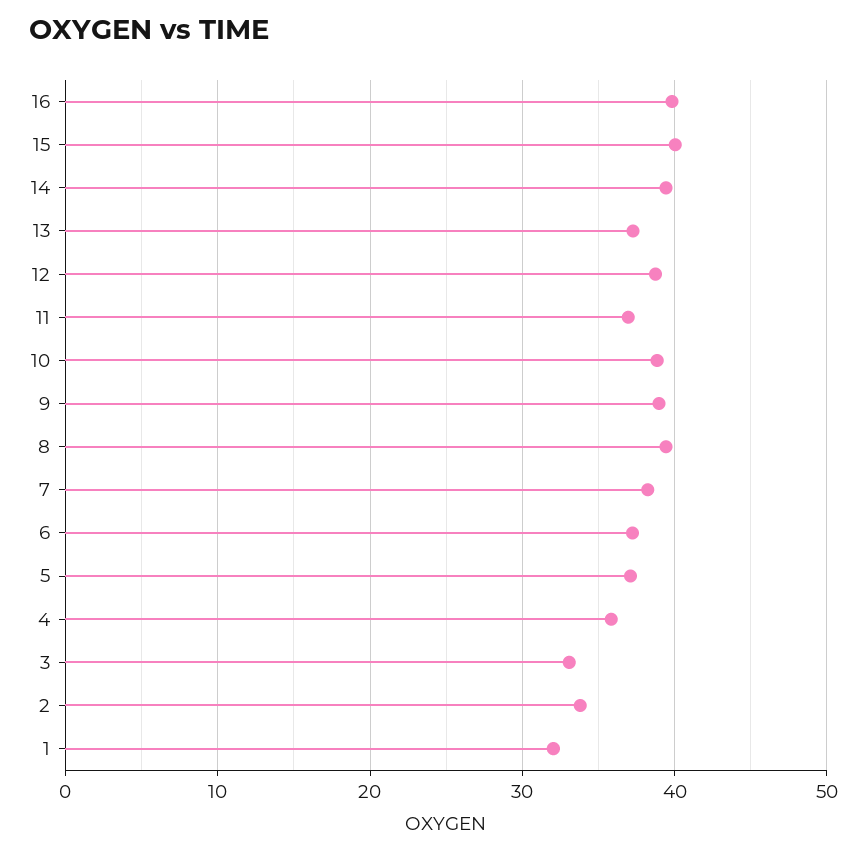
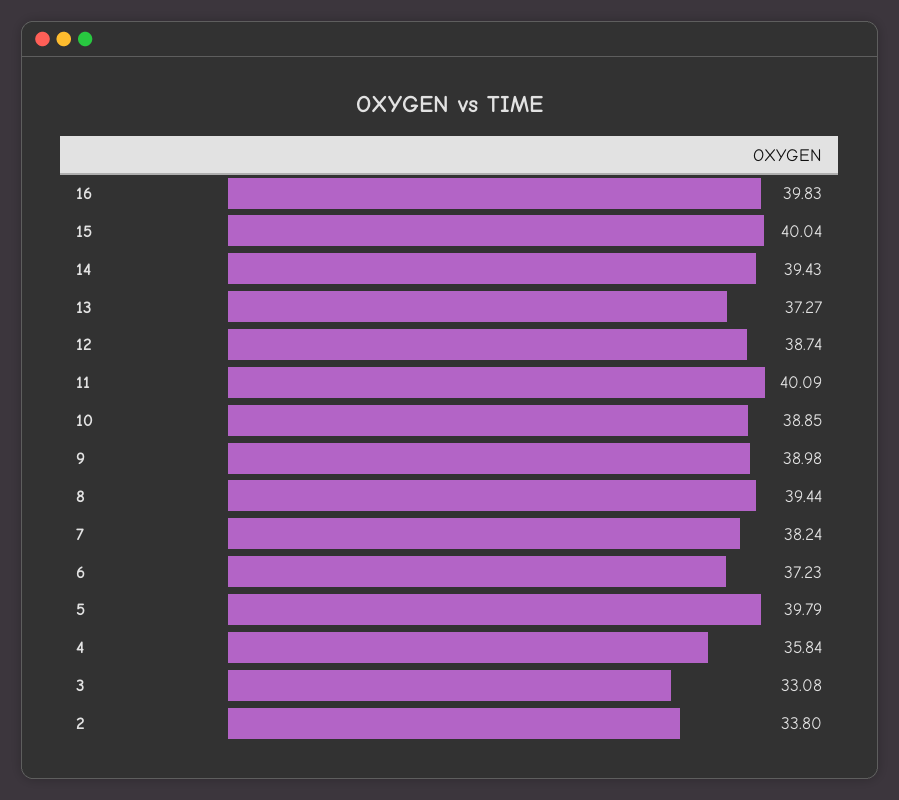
  {
    "16": 39.83,
    "15": 40.04,
    "14": 39.43,
    "13": 37.27,
    "12": 38.74,
-   "11": 37,
+   "11": 40.09,
    "10": 38.85,
    "9": 38.98,
    "8": 39.44,
    "7": 38.24,
    "6": 37.23,
-   "5": 37,
+   "5": 39.79,
    "4": 35.84,
    "3": 33.08,
-   "2": 33.8,
+   "2": 33.8
-   "1": 32
  }

